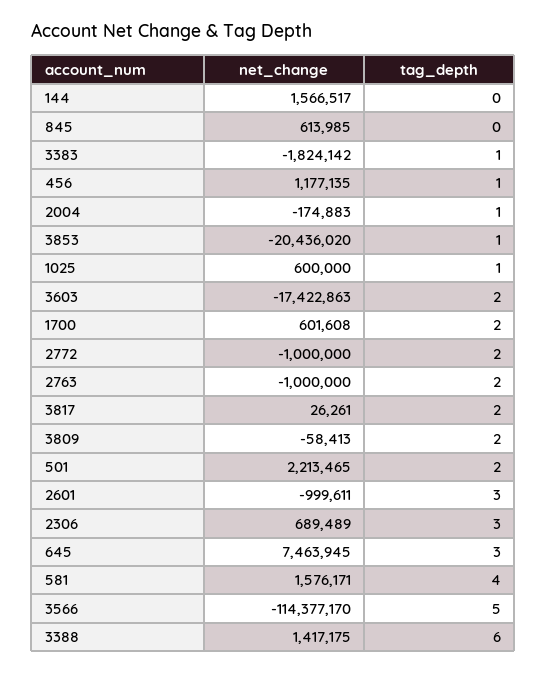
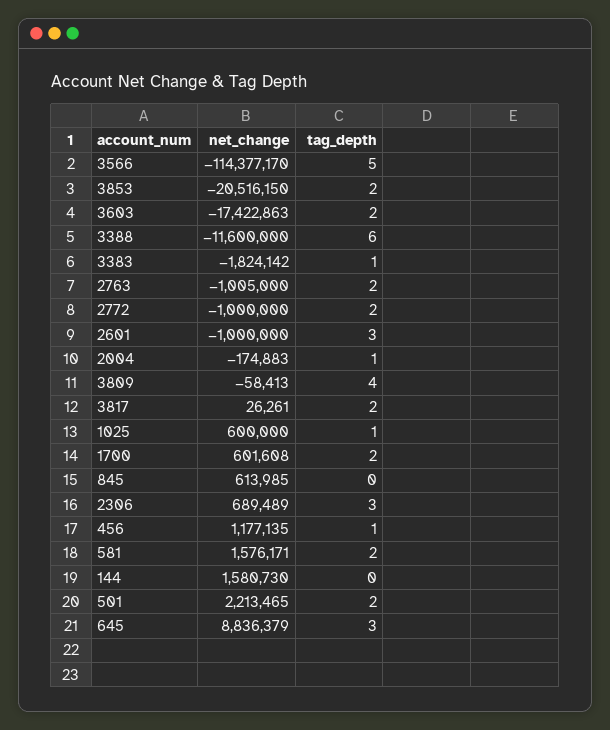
  {
    "net_change": {
-     "144": 1566517,
+     "144": 1580730,
      "845": 613985,
      "3383": -1824142,
      "456": 1177135,
      "2004": -174883,
-     "3853": -20436020,
+     "3853": -20516150,
      "1025": 600000,
      "3603": -17422863,
      "1700": 601608,
      "2772": -1000000,
-     "2763": -1000000,
+     "2763": -1005000,
      "3817": 26261,
      "3809": -58413,
      "501": 2213465,
-     "2601": -999611,
+     "2601": -1000000,
      "2306": 689489,
-     "645": 7463945,
+     "645": 8836379,
      "581": 1576171,
      "3566": -114377170,
-     "3388": 1417175
+     "3388": -11600000
    },
    "tag_depth": {
      "144": 0,
      "845": 0,
      "3383": 1,
      "456": 1,
      "2004": 1,
-     "3853": 1,
+     "3853": 2,
      "1025": 1,
      "3603": 2,
      "1700": 2,
      "2772": 2,
      "2763": 2,
      "3817": 2,
-     "3809": 2,
+     "3809": 4,
      "501": 2,
      "2601": 3,
      "2306": 3,
      "645": 3,
-     "581": 4,
+     "581": 2,
      "3566": 5,
      "3388": 6
    }
  }

